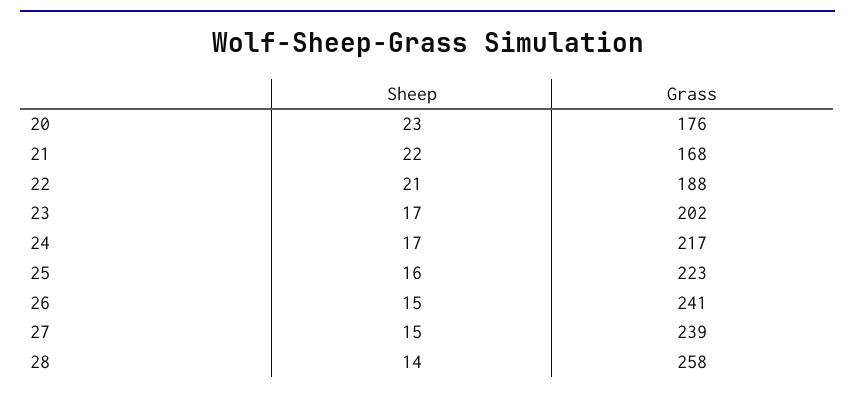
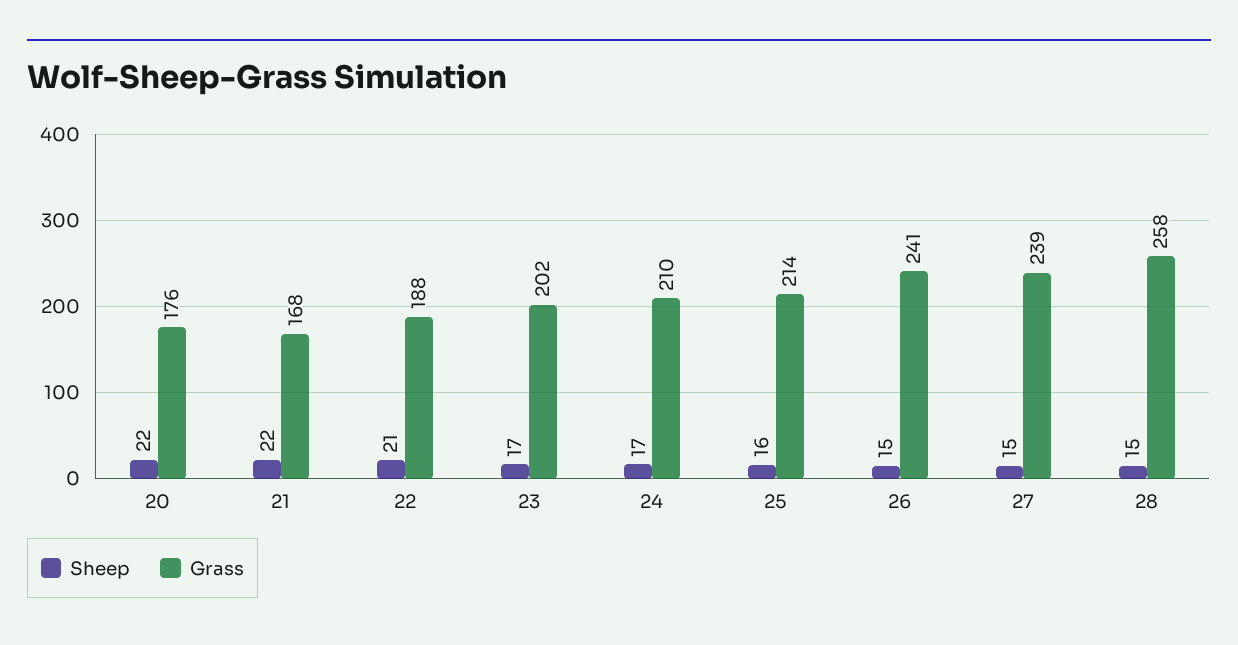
  {
    "Sheep": {
-     "20": 23,
+     "20": 22,
      "21": 22,
      "22": 21,
      "23": 17,
      "24": 17,
      "25": 16,
      "26": 15,
      "27": 15,
-     "28": 14
+     "28": 15
    },
    "Grass": {
      "20": 176,
      "21": 168,
      "22": 188,
      "23": 202,
-     "24": 217,
+     "24": 210,
-     "25": 223,
+     "25": 214,
      "26": 241,
      "27": 239,
      "28": 258
    }
  }

